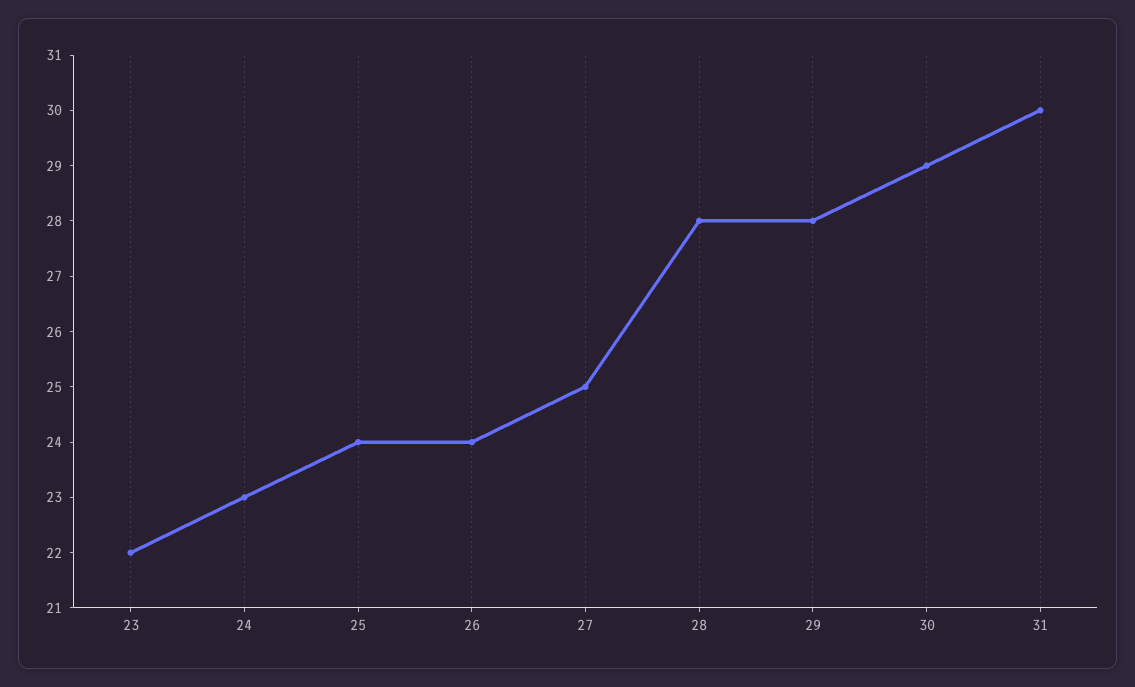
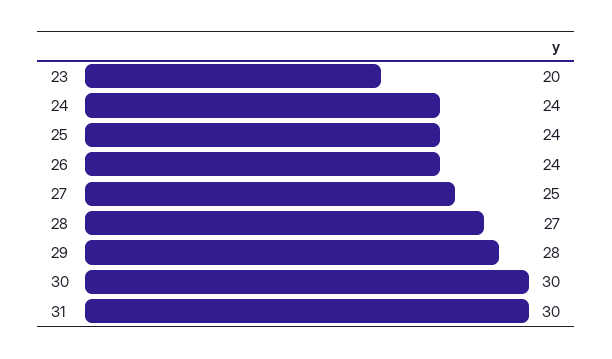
  {
-   "23": 22,
+   "23": 20,
-   "24": 23,
+   "24": 24,
    "25": 24,
    "26": 24,
    "27": 25,
-   "28": 28,
+   "28": 27,
    "29": 28,
-   "30": 29,
+   "30": 30,
    "31": 30
  }

